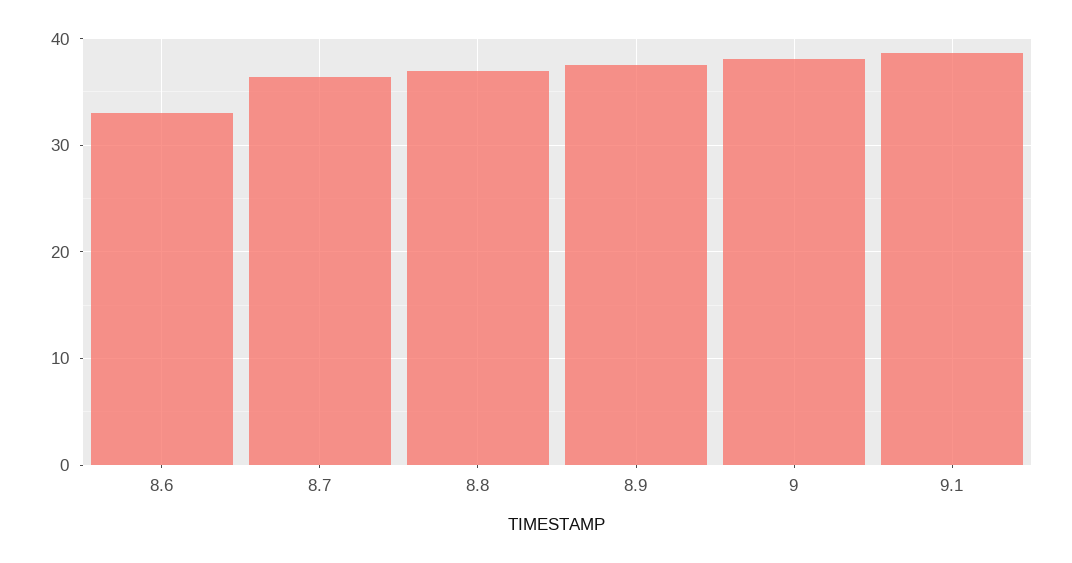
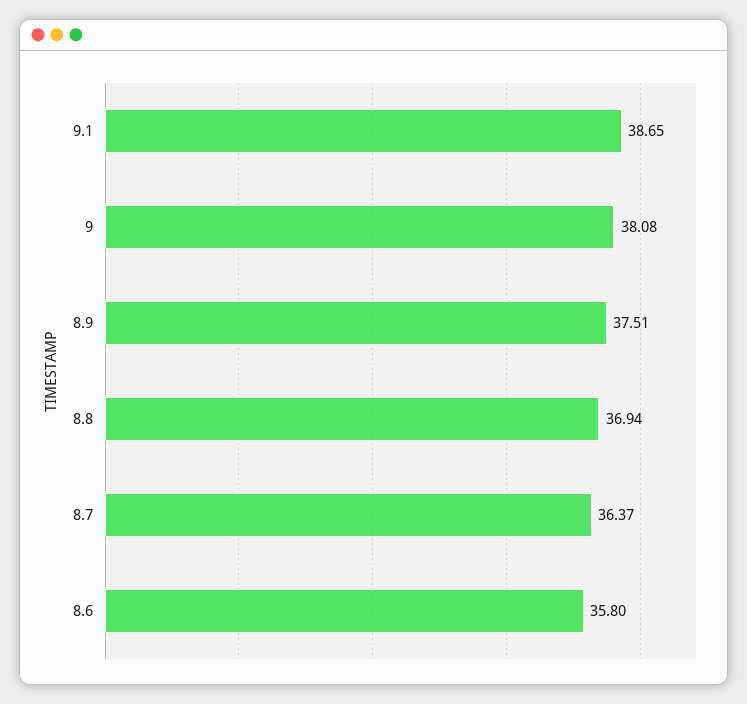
  {
-   "8.6": 33,
+   "8.6": 35.8,
    "8.7": 36.37,
    "8.8": 36.94,
    "8.9": 37.51,
    "9": 38.08,
    "9.1": 38.65
  }

